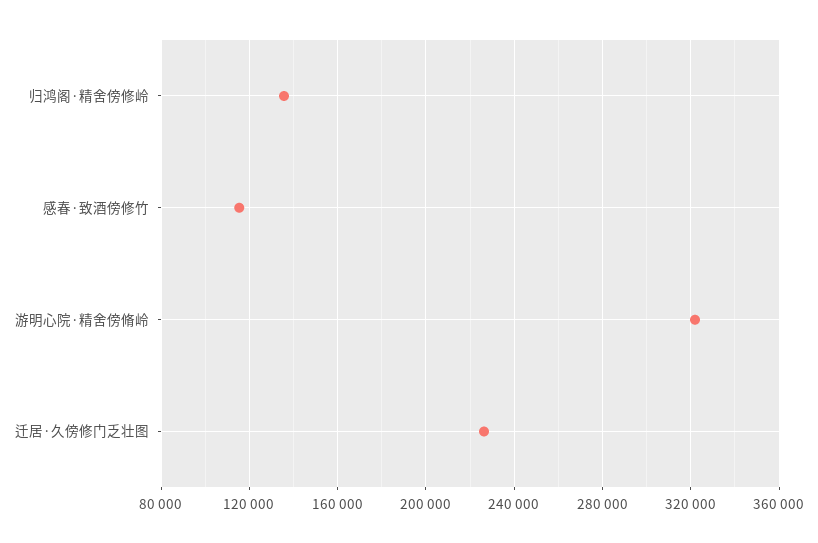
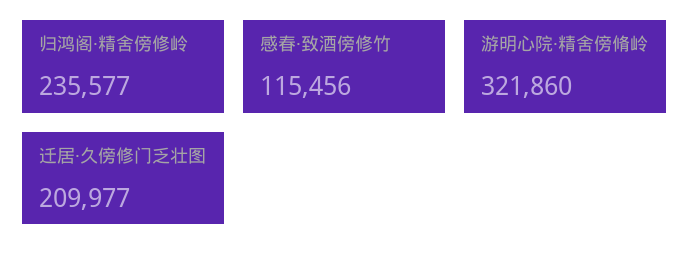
  {
-   "归鸿阁·精舍傍修岭": 135000,
+   "归鸿阁·精舍傍修岭": 235577,
    "感春·致酒傍修竹": 115456,
    "游明心院·精舍傍脩岭": 321860,
-   "迁居·久傍修门乏壮图": 225000
+   "迁居·久傍修门乏壮图": 209977
  }

